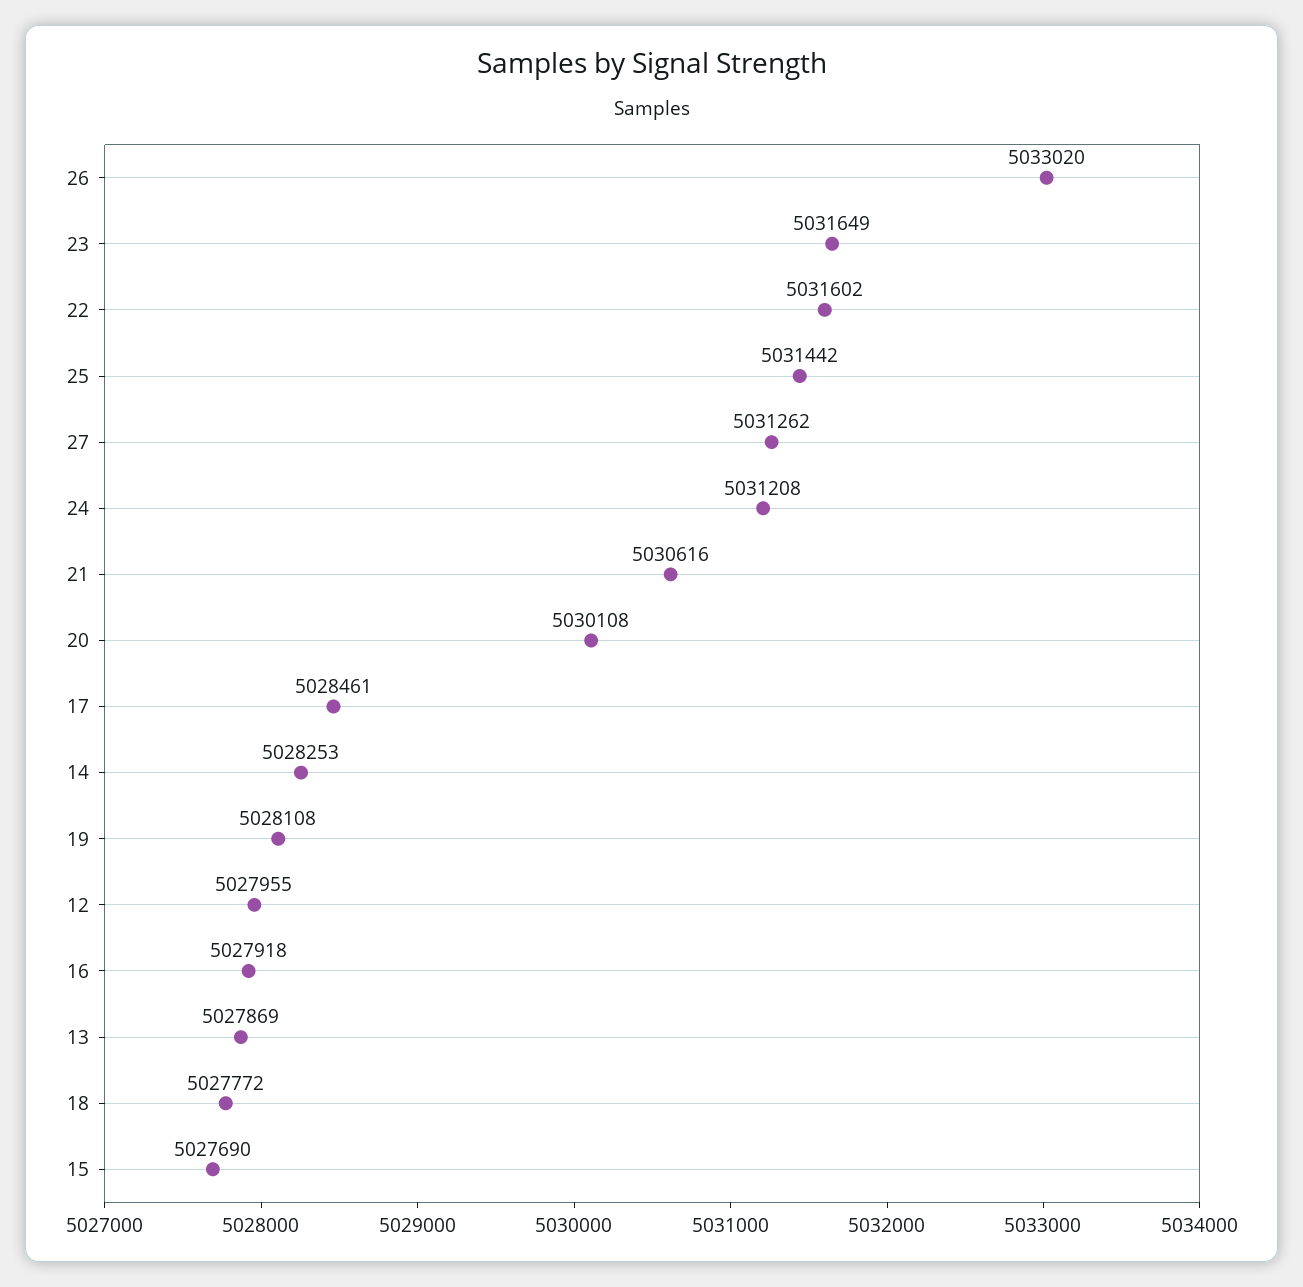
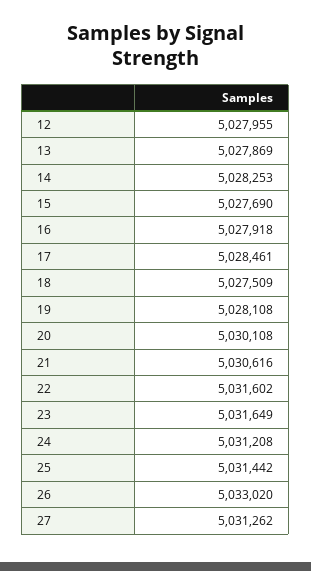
  {
    "26": 5033020,
    "23": 5031649,
    "22": 5031602,
    "25": 5031442,
    "27": 5031262,
    "24": 5031208,
    "21": 5030616,
    "20": 5030108,
    "17": 5028461,
    "14": 5028253,
    "19": 5028108,
    "12": 5027955,
    "16": 5027918,
    "13": 5027869,
-   "18": 5027772,
+   "18": 5027509,
    "15": 5027690
  }

